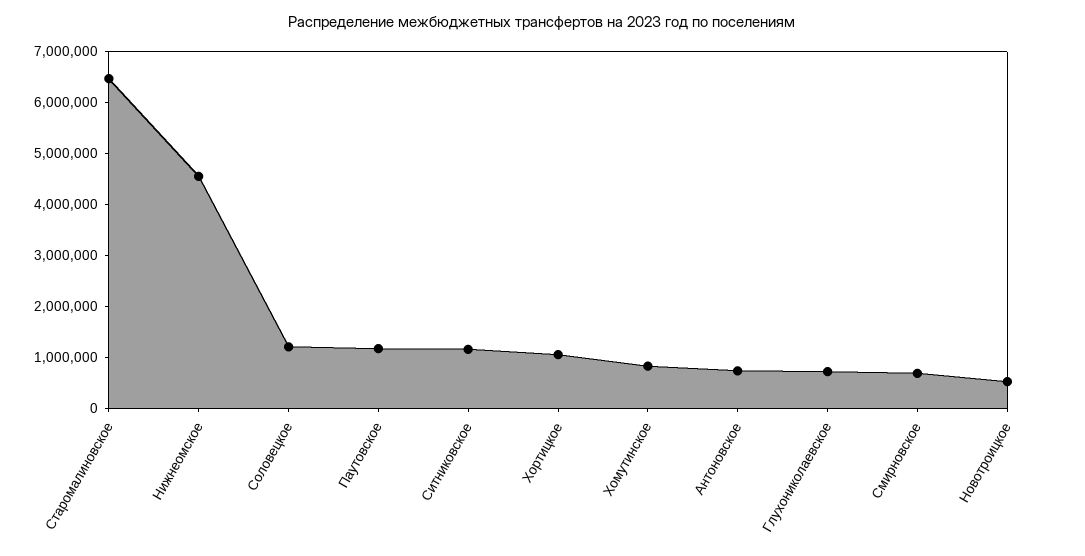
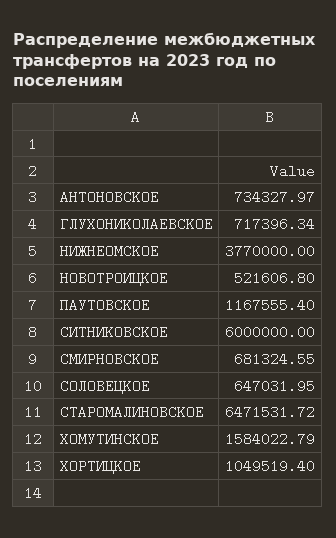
  {
    "Старомалиновское": 6471531.72,
-   "Нижнеомское": 4600000,
+   "Нижнеомское": 3770000,
-   "Соловецкое": 1200000,
+   "Соловецкое": 647031.95,
    "Паутовское": 1167555.4,
-   "Ситниковское": 1200000,
+   "Ситниковское": 6000000,
    "Хортицкое": 1049519.4,
-   "Хомутинское": 800000,
+   "Хомутинское": 1584022.79,
    "Антоновское": 734327.97,
    "Глухониколаевское": 717396.34,
    "Смирновское": 681324.55,
    "Новотроицкое": 521606.8
  }

